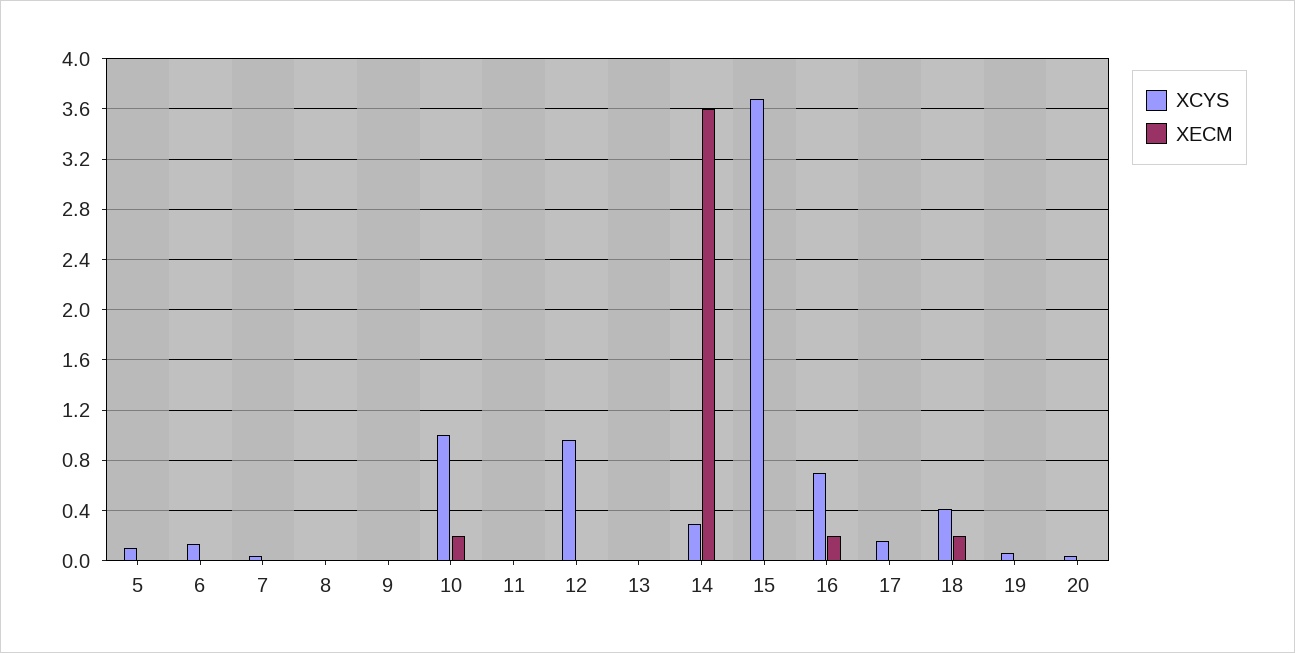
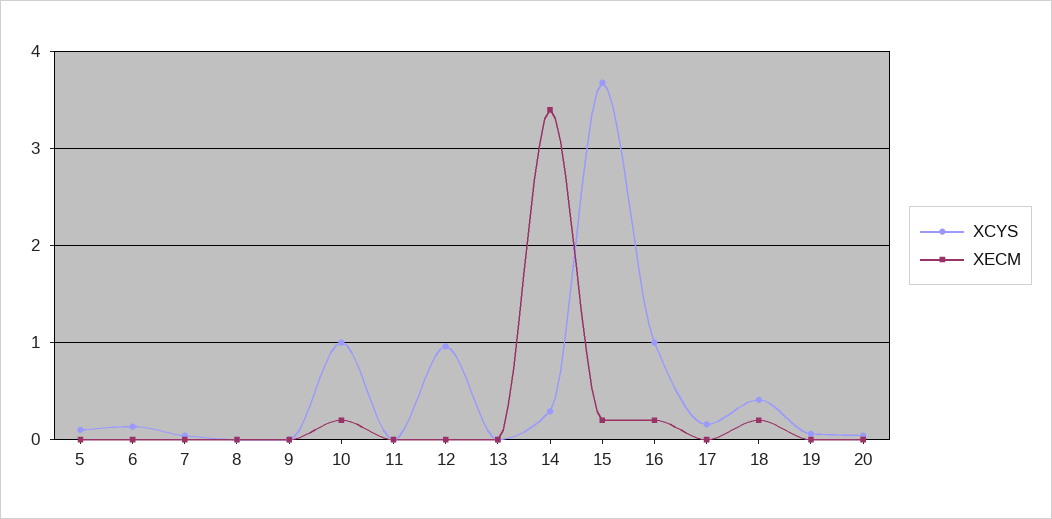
  {
    "XCYS": {
      "5": 0.1,
      "6": 0.15,
      "7": 0.05,
      "8": 0,
      "9": 0,
      "10": 1,
      "11": 0,
      "12": 0.95,
      "13": 0,
      "14": 0.3,
      "15": 3.7,
-     "16": 0.7,
+     "16": 1,
      "17": 0.15,
      "18": 0.4,
      "19": 0.05,
      "20": 0.05
    },
    "XECM": {
      "5": 0,
      "6": 0,
      "7": 0,
      "8": 0,
      "9": 0,
      "10": 0.2,
      "11": 0,
      "12": 0,
      "13": 0,
-     "14": 3.6,
+     "14": 3.4,
-     "15": 0,
+     "15": 0.2,
      "16": 0.2,
      "17": 0,
      "18": 0.2,
      "19": 0,
      "20": 0
    }
  }

